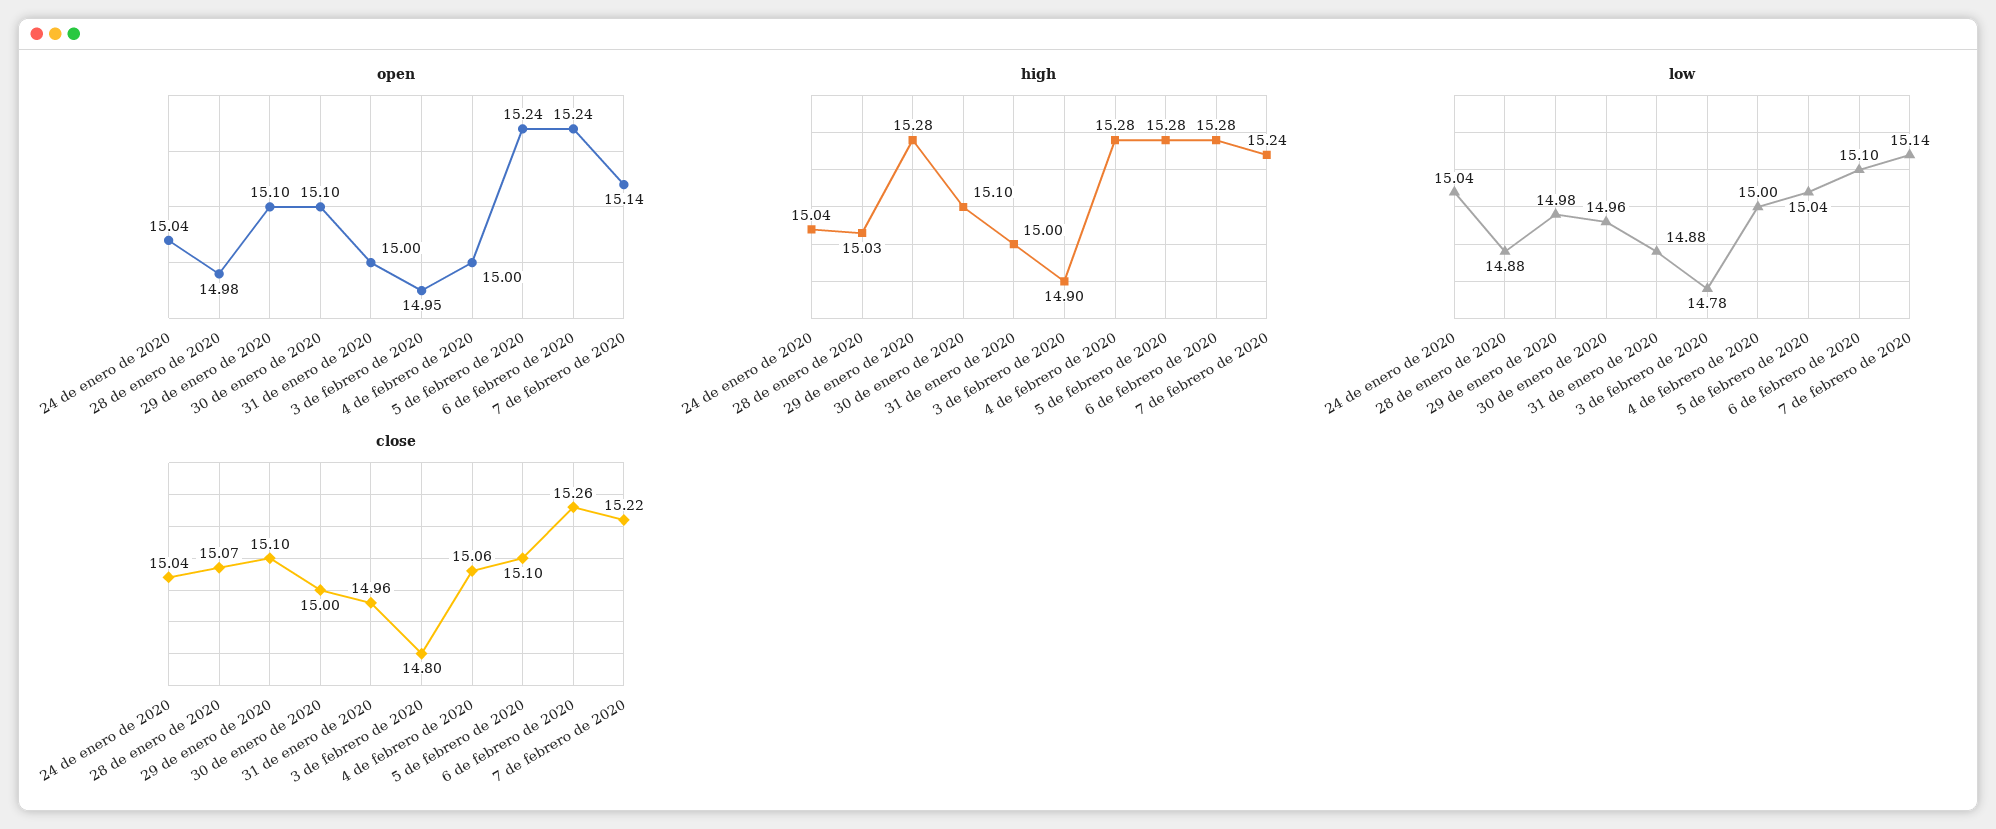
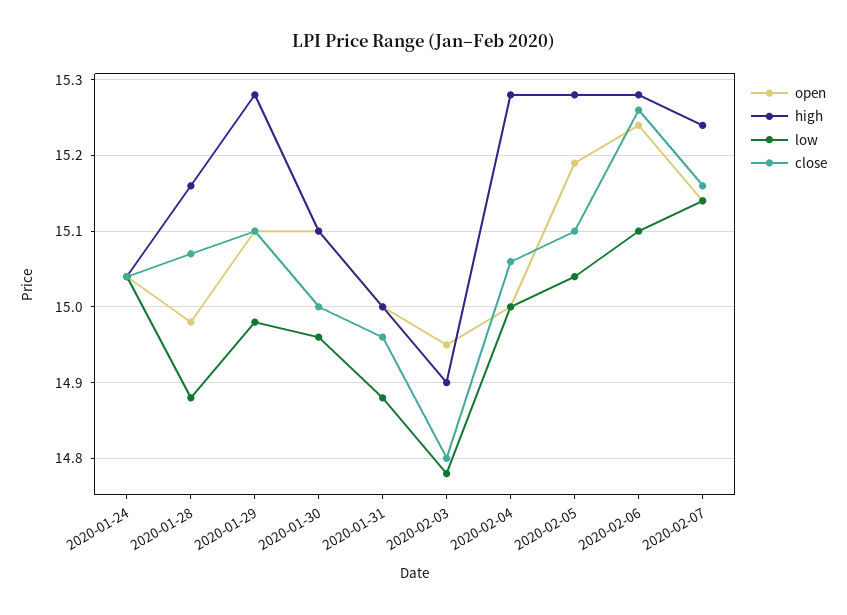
  {
    "open": {
      "24 de enero de 2020": 15.04,
      "28 de enero de 2020": 14.98,
      "29 de enero de 2020": 15.1,
      "30 de enero de 2020": 15.1,
      "31 de enero de 2020": 15,
      "3 de febrero de 2020": 14.95,
      "4 de febrero de 2020": 15,
-     "5 de febrero de 2020": 15.24,
+     "5 de febrero de 2020": 15.19,
      "6 de febrero de 2020": 15.24,
      "7 de febrero de 2020": 15.14
    },
    "high": {
      "24 de enero de 2020": 15.04,
-     "28 de enero de 2020": 15.03,
+     "28 de enero de 2020": 15.16,
      "29 de enero de 2020": 15.28,
      "30 de enero de 2020": 15.1,
      "31 de enero de 2020": 15,
      "3 de febrero de 2020": 14.9,
      "4 de febrero de 2020": 15.28,
      "5 de febrero de 2020": 15.28,
      "6 de febrero de 2020": 15.28,
      "7 de febrero de 2020": 15.24
    },
    "low": {
      "24 de enero de 2020": 15.04,
      "28 de enero de 2020": 14.88,
      "29 de enero de 2020": 14.98,
      "30 de enero de 2020": 14.96,
      "31 de enero de 2020": 14.88,
      "3 de febrero de 2020": 14.78,
      "4 de febrero de 2020": 15,
      "5 de febrero de 2020": 15.04,
      "6 de febrero de 2020": 15.1,
      "7 de febrero de 2020": 15.14
    },
    "close": {
      "24 de enero de 2020": 15.04,
      "28 de enero de 2020": 15.07,
      "29 de enero de 2020": 15.1,
      "30 de enero de 2020": 15,
      "31 de enero de 2020": 14.96,
      "3 de febrero de 2020": 14.8,
      "4 de febrero de 2020": 15.06,
      "5 de febrero de 2020": 15.1,
      "6 de febrero de 2020": 15.26,
-     "7 de febrero de 2020": 15.22
+     "7 de febrero de 2020": 15.16
    }
  }

